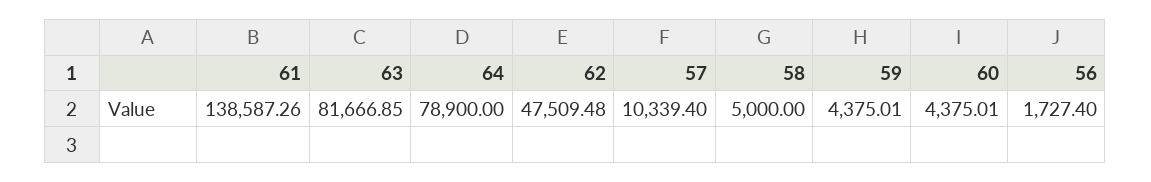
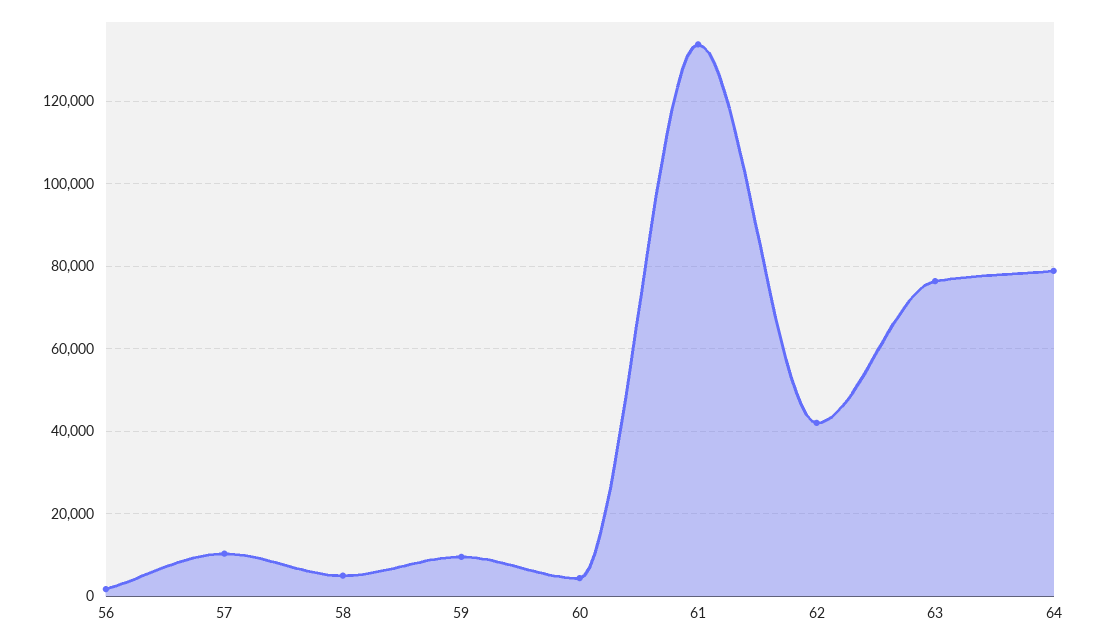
  {
-   "61": 138587.26,
+   "61": 134000,
-   "63": 81666.85,
+   "63": 76000,
    "64": 78900,
-   "62": 47509.48,
+   "62": 42000,
    "57": 10339.4,
    "58": 5000,
-   "59": 4375.01,
+   "59": 10000,
    "60": 4375.01,
    "56": 1727.4
  }

